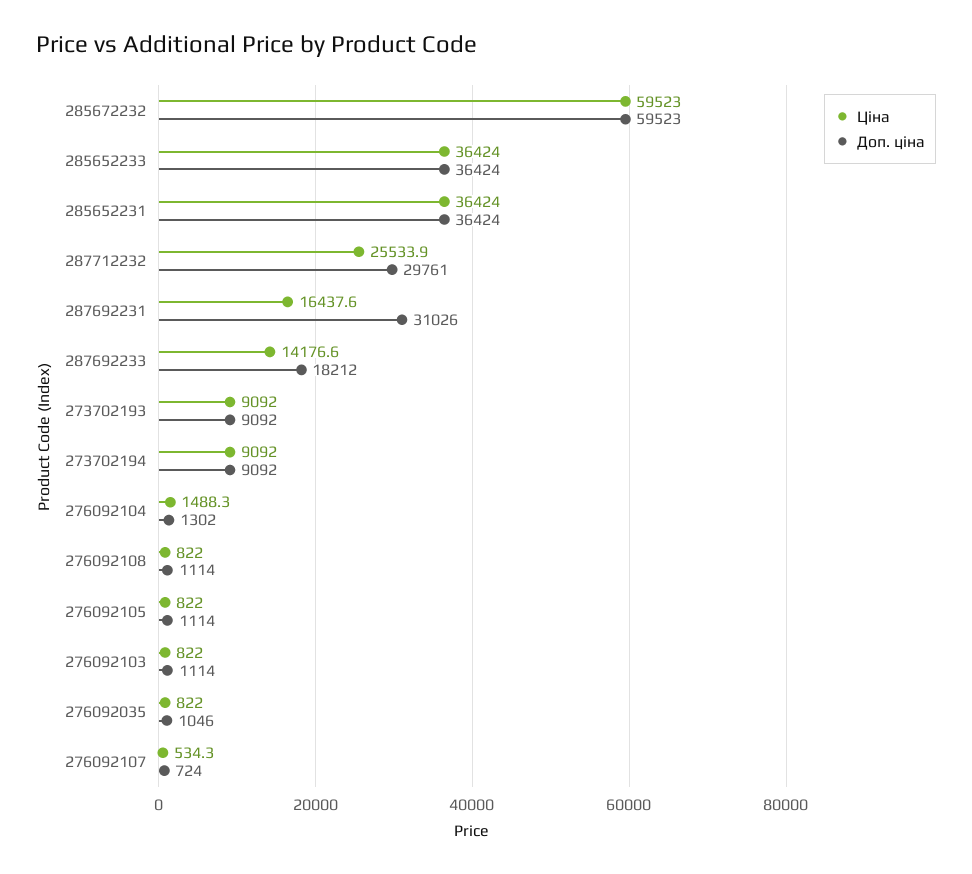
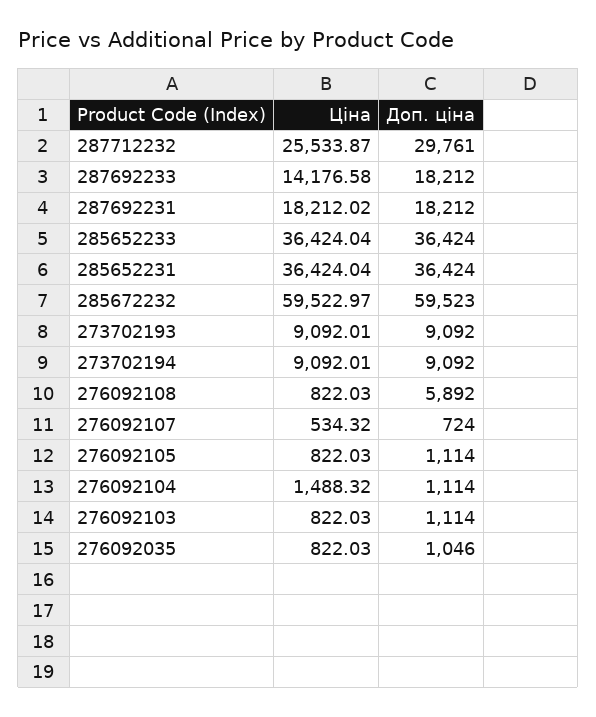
  {
    "Ціна": {
      "285672232": 59522.97,
      "285652233": 36424.04,
      "285652231": 36424.04,
      "287712232": 25533.87,
-     "287692231": 16437.6,
+     "287692231": 18212.02,
      "287692233": 14176.58,
      "273702193": 9092.01,
      "273702194": 9092.01,
      "276092104": 1488.32,
      "276092108": 822.03,
      "276092105": 822.03,
      "276092103": 822.03,
      "276092035": 822.03,
      "276092107": 534.32
    },
    "Доп. ціна": {
      "285672232": 59523,
      "285652233": 36424,
      "285652231": 36424,
      "287712232": 29761,
-     "287692231": 31026,
+     "287692231": 18212,
      "287692233": 18212,
      "273702193": 9092,
      "273702194": 9092,
-     "276092104": 1302,
+     "276092104": 1114,
-     "276092108": 1114,
+     "276092108": 5892,
      "276092105": 1114,
      "276092103": 1114,
      "276092035": 1046,
      "276092107": 724
    }
  }

